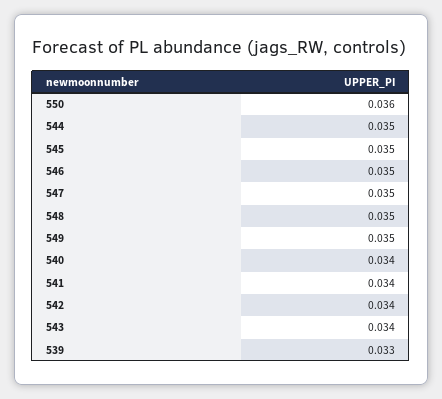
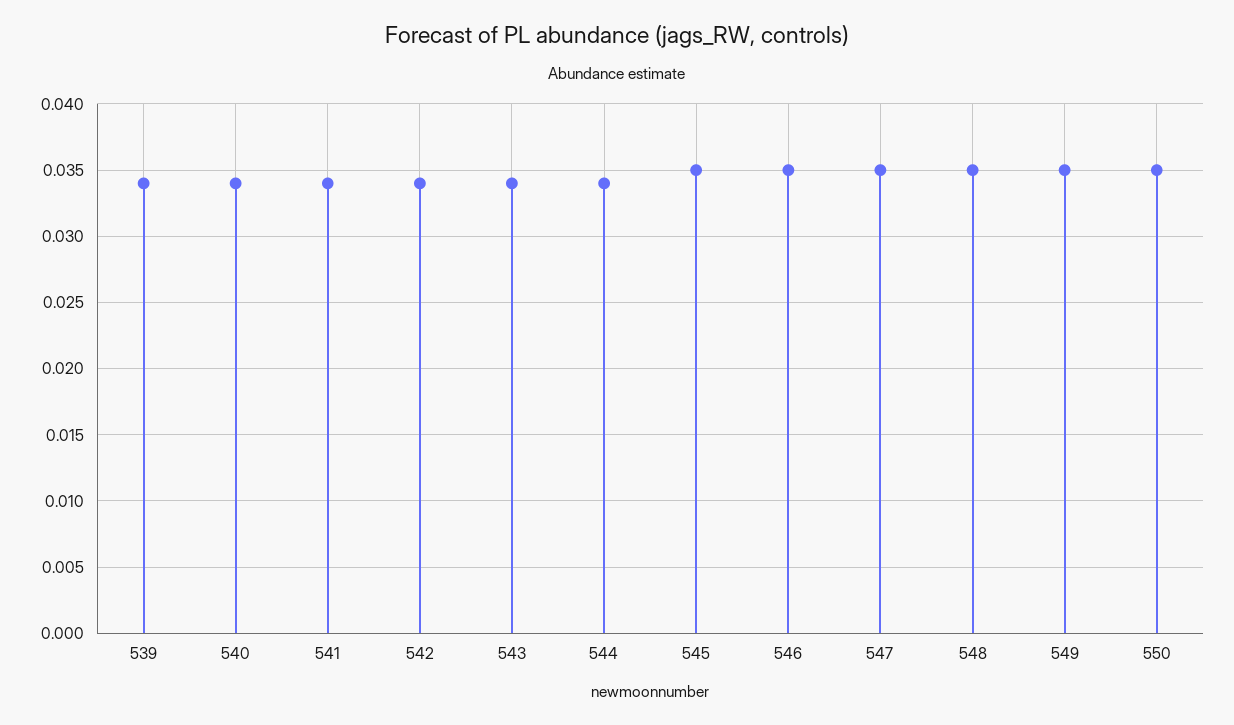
  {
-   "550": 0.036,
+   "550": 0.035,
-   "544": 0.035,
+   "544": 0.034,
    "545": 0.035,
    "546": 0.035,
    "547": 0.035,
    "548": 0.035,
    "549": 0.035,
    "540": 0.034,
    "541": 0.034,
    "542": 0.034,
    "543": 0.034,
-   "539": 0.033
+   "539": 0.034
  }

